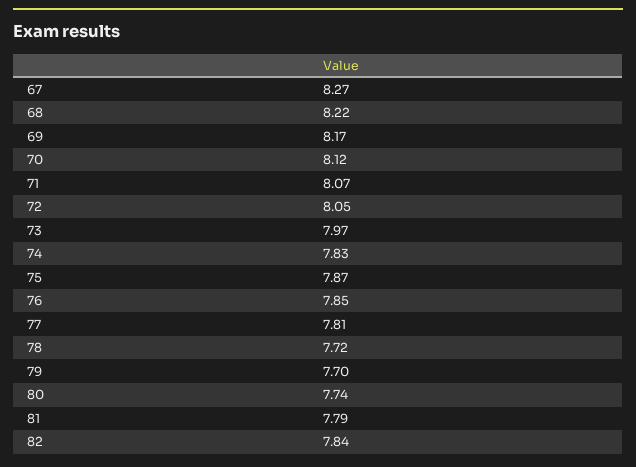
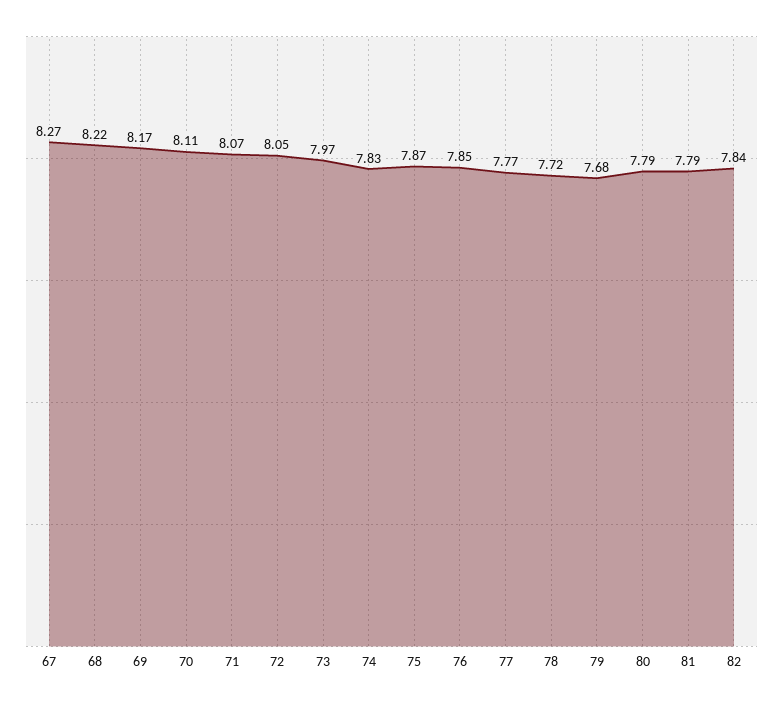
  {
    "67": 8.27,
    "68": 8.22,
    "69": 8.17,
-   "70": 8.12,
+   "70": 8.11,
    "71": 8.07,
    "72": 8.05,
    "73": 7.97,
    "74": 7.83,
    "75": 7.87,
    "76": 7.85,
-   "77": 7.81,
+   "77": 7.77,
    "78": 7.72,
-   "79": 7.7,
+   "79": 7.68,
-   "80": 7.74,
+   "80": 7.79,
    "81": 7.79,
    "82": 7.84
  }

